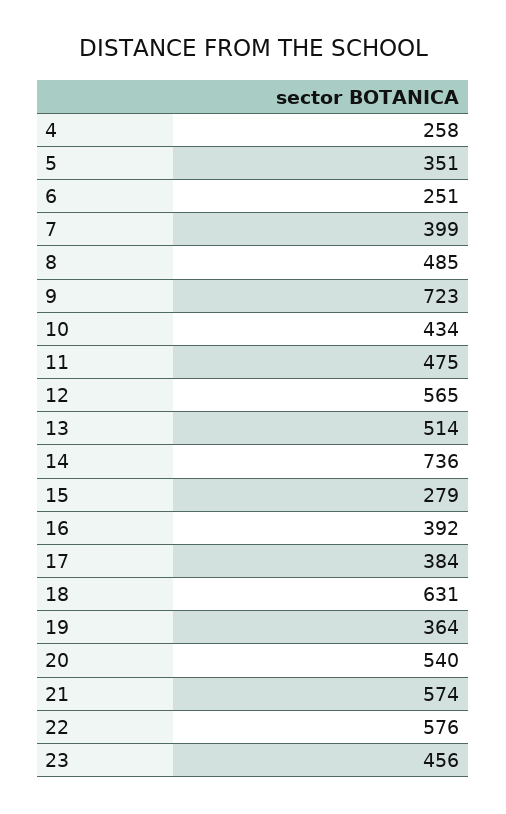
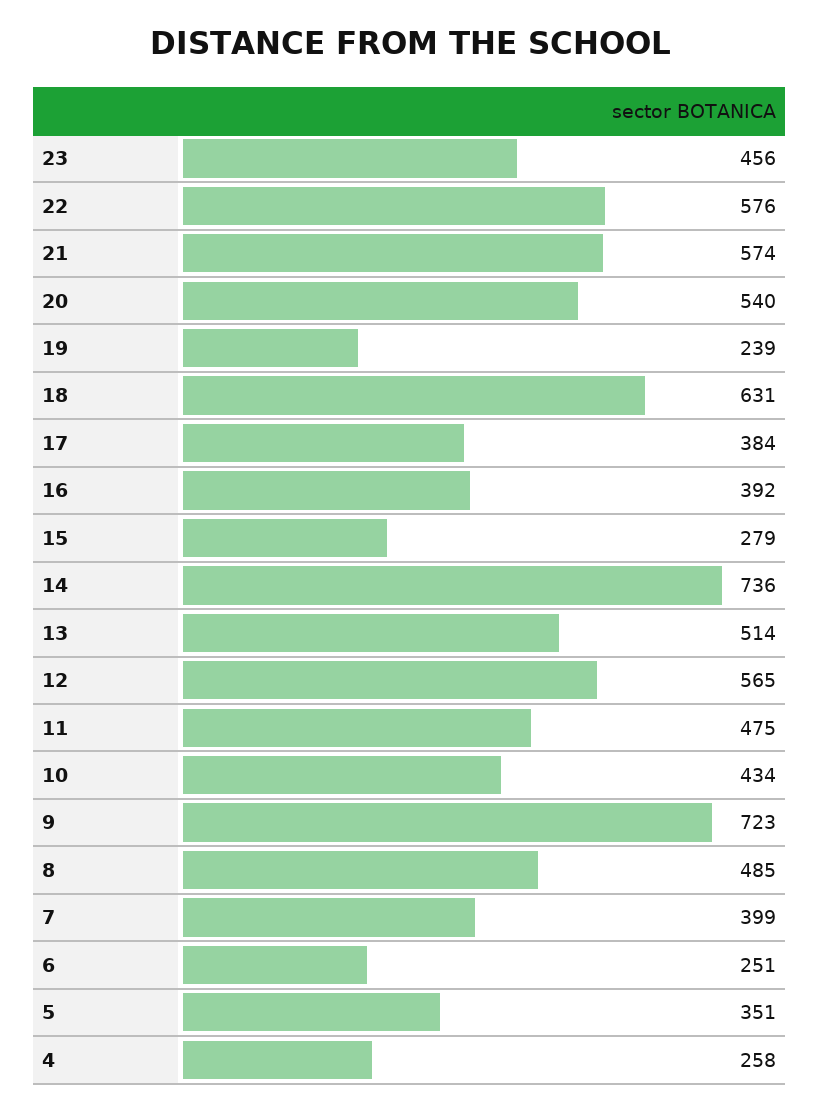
  {
    "4": 258,
    "5": 351,
    "6": 251,
    "7": 399,
    "8": 485,
    "9": 723,
    "10": 434,
    "11": 475,
    "12": 565,
    "13": 514,
    "14": 736,
    "15": 279,
    "16": 392,
    "17": 384,
    "18": 631,
-   "19": 364,
+   "19": 239,
    "20": 540,
    "21": 574,
    "22": 576,
    "23": 456
  }

